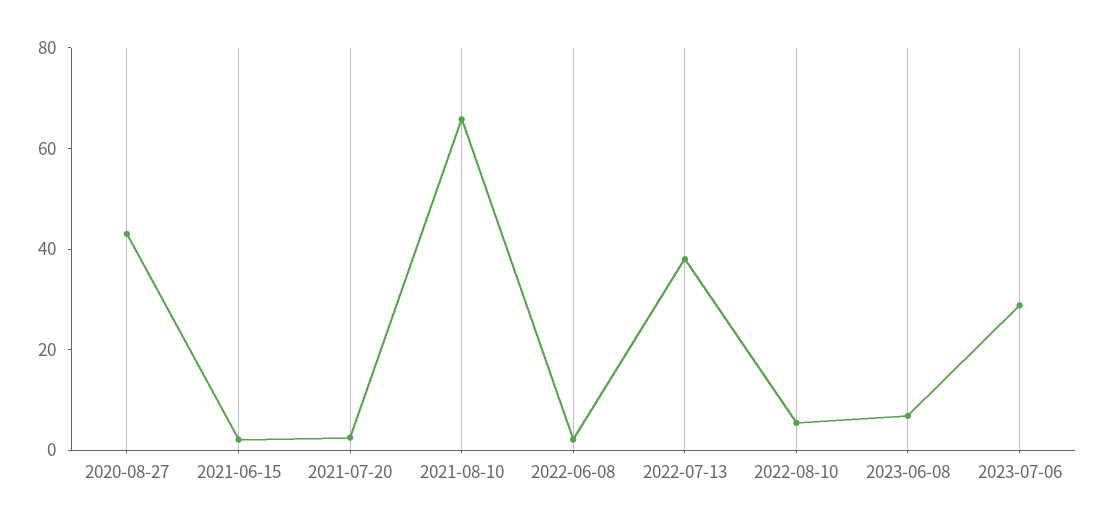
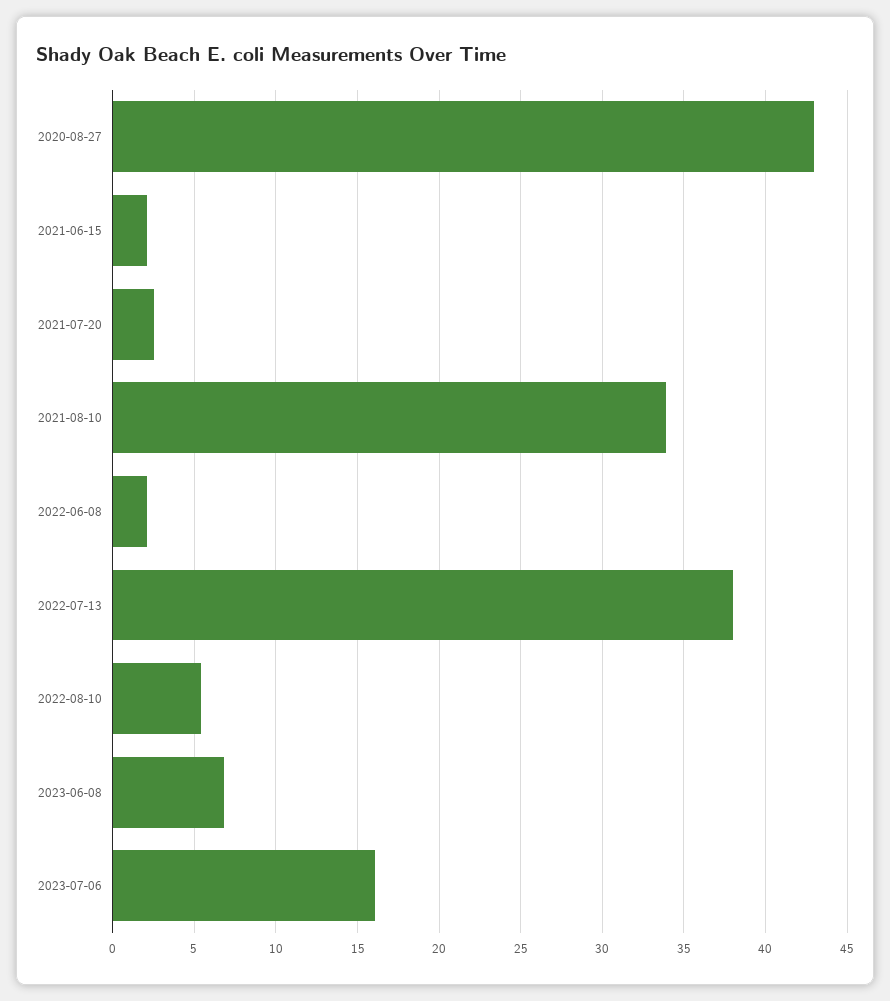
  {
    "2020-08-27": 43,
    "2021-06-15": 2,
    "2021-07-20": 2.5,
-   "2021-08-10": 65,
+   "2021-08-10": 34,
    "2022-06-08": 2,
    "2022-07-13": 38,
    "2022-08-10": 5.5,
    "2023-06-08": 7,
-   "2023-07-06": 30
+   "2023-07-06": 16
  }

